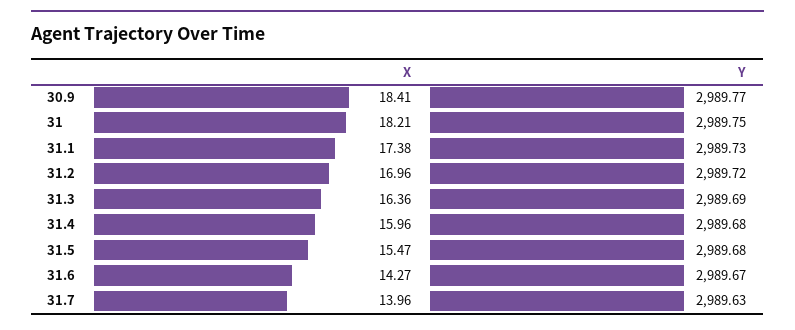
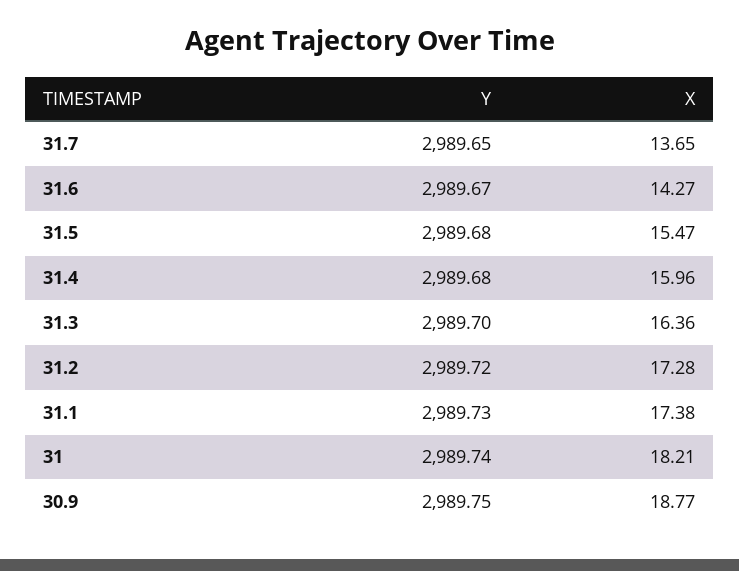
  {
    "X": {
-     "30.9": 18.41,
+     "30.9": 18.77,
      "31": 18.21,
      "31.1": 17.38,
-     "31.2": 16.96,
+     "31.2": 17.28,
      "31.3": 16.36,
      "31.4": 15.96,
      "31.5": 15.47,
      "31.6": 14.27,
-     "31.7": 13.96
+     "31.7": 13.65
    },
    "Y": {
-     "30.9": 2989.77,
+     "30.9": 2989.75,
-     "31": 2989.75,
+     "31": 2989.74,
      "31.1": 2989.73,
      "31.2": 2989.72,
-     "31.3": 2989.69,
+     "31.3": 2989.7,
      "31.4": 2989.68,
      "31.5": 2989.68,
      "31.6": 2989.67,
-     "31.7": 2989.63
+     "31.7": 2989.65
    }
  }

